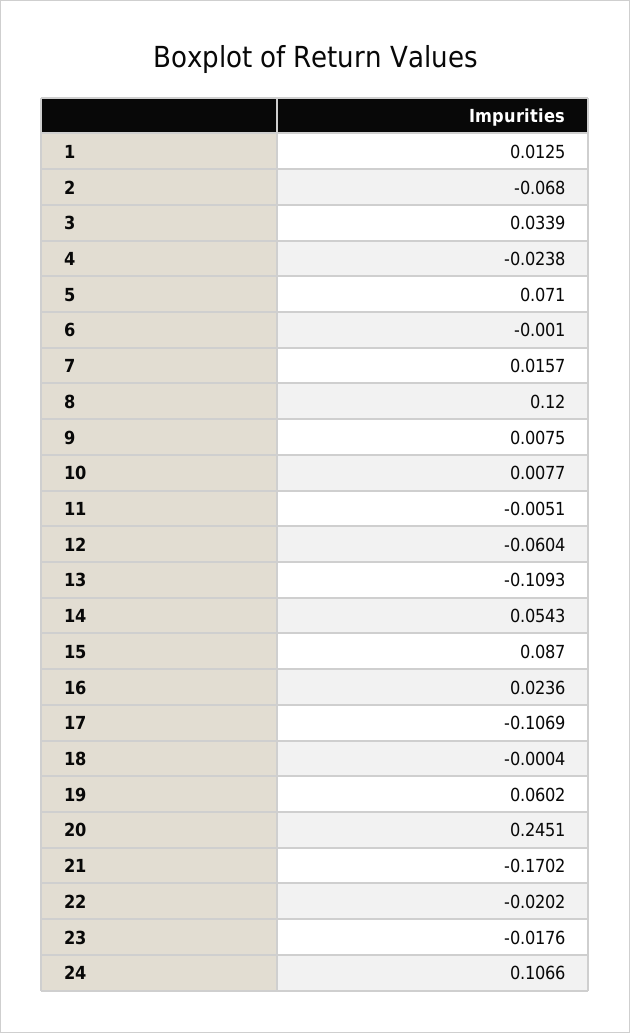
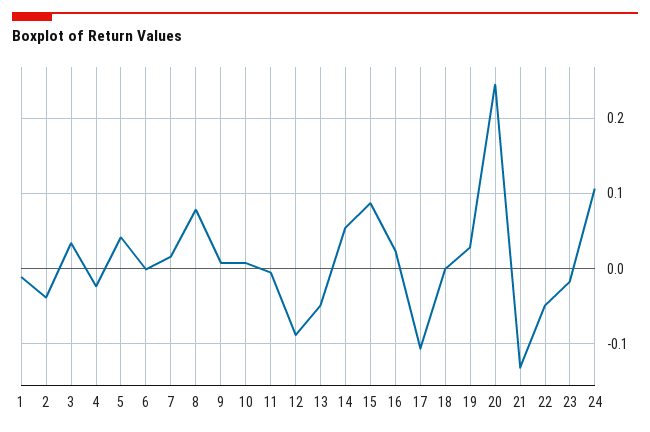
  {
-   "1": 0.0125,
+   "1": -0.01,
-   "2": -0.068,
+   "2": -0.04,
    "3": 0.0339,
    "4": -0.0238,
-   "5": 0.071,
+   "5": 0.04,
    "6": -0.001,
    "7": 0.0157,
-   "8": 0.12,
+   "8": 0.08,
    "9": 0.0075,
    "10": 0.0077,
    "11": -0.0051,
-   "12": -0.0604,
+   "12": -0.09,
-   "13": -0.1093,
+   "13": -0.05,
    "14": 0.0543,
    "15": 0.087,
    "16": 0.0236,
    "17": -0.1069,
    "18": -0.0004,
-   "19": 0.0602,
+   "19": 0.03,
    "20": 0.2451,
-   "21": -0.1702,
+   "21": -0.13,
-   "22": -0.0202,
+   "22": -0.05,
    "23": -0.0176,
    "24": 0.1066
  }

